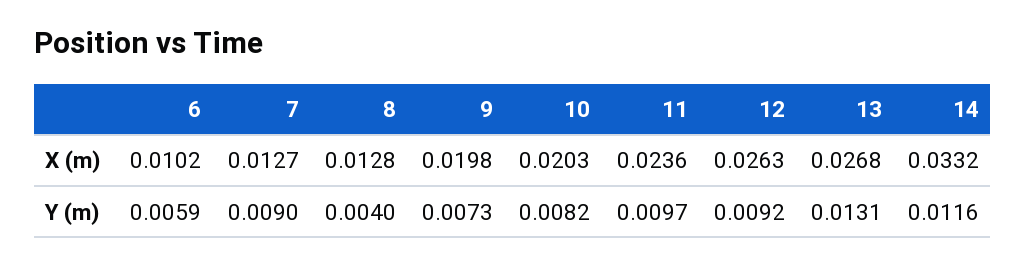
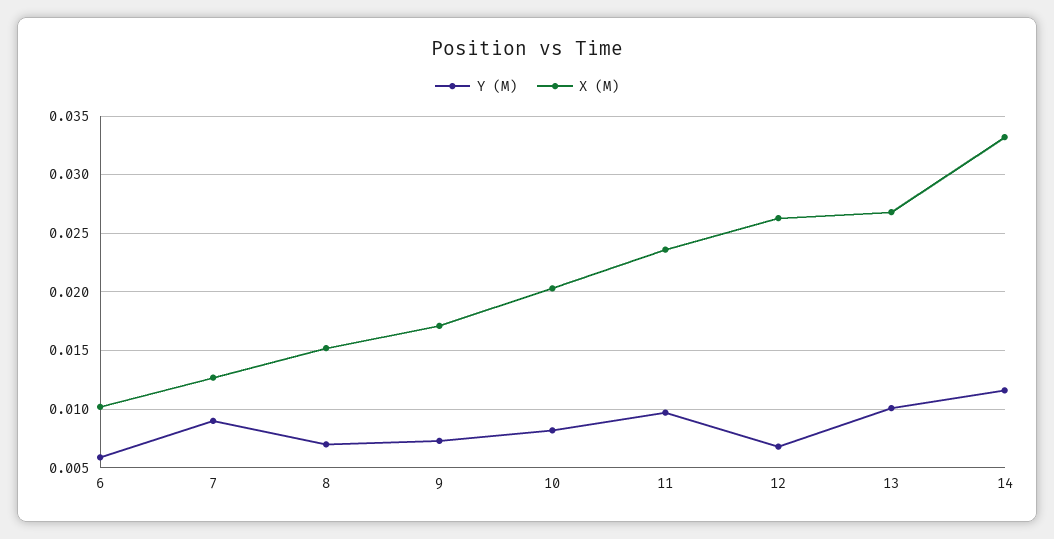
  {
    "X (m)": {
      "6": 0.0102,
      "7": 0.0127,
-     "8": 0.0128,
+     "8": 0.015,
-     "9": 0.0198,
+     "9": 0.017,
      "10": 0.0203,
      "11": 0.0236,
      "12": 0.0263,
      "13": 0.0268,
      "14": 0.0332
    },
    "Y (m)": {
      "6": 0.0059,
      "7": 0.009,
-     "8": 0.004,
+     "8": 0.007,
      "9": 0.0073,
      "10": 0.0082,
      "11": 0.0097,
-     "12": 0.0092,
+     "12": 0.007,
-     "13": 0.0131,
+     "13": 0.01,
      "14": 0.0116
    }
  }

